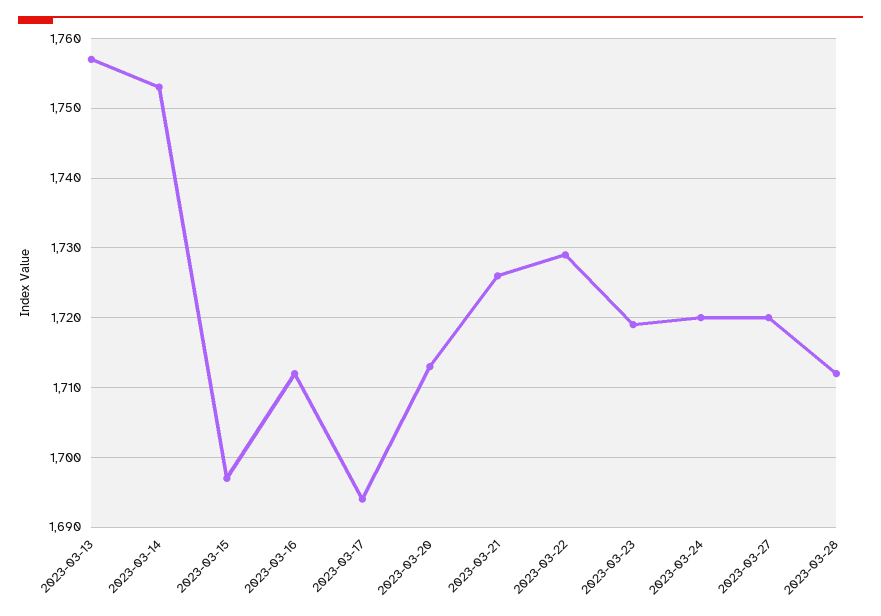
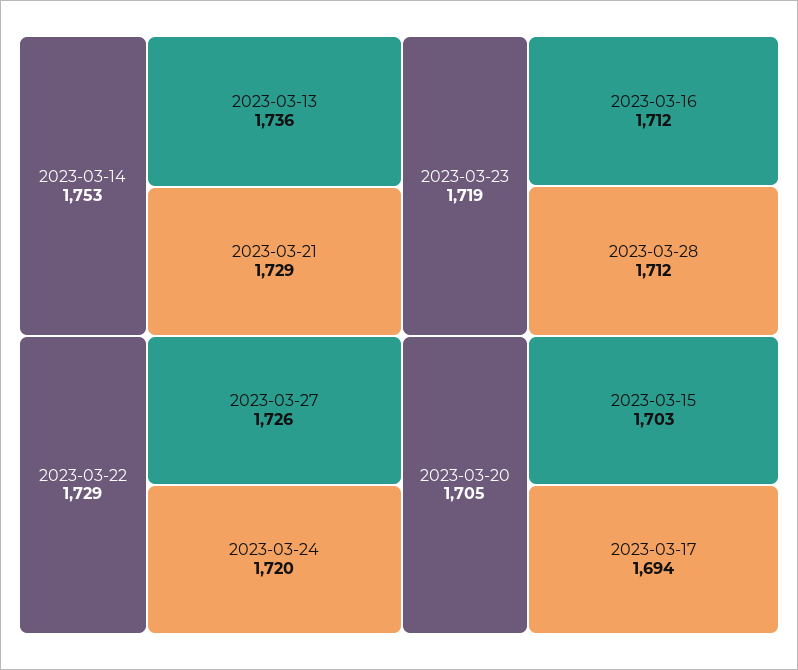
  {
-   "2023-03-13": 1757,
+   "2023-03-13": 1736,
    "2023-03-14": 1753,
-   "2023-03-15": 1697,
+   "2023-03-15": 1703,
    "2023-03-16": 1712,
    "2023-03-17": 1694,
-   "2023-03-20": 1713,
+   "2023-03-20": 1705,
-   "2023-03-21": 1726,
+   "2023-03-21": 1729,
    "2023-03-22": 1729,
    "2023-03-23": 1719,
    "2023-03-24": 1720,
-   "2023-03-27": 1720,
+   "2023-03-27": 1726,
    "2023-03-28": 1712
  }

